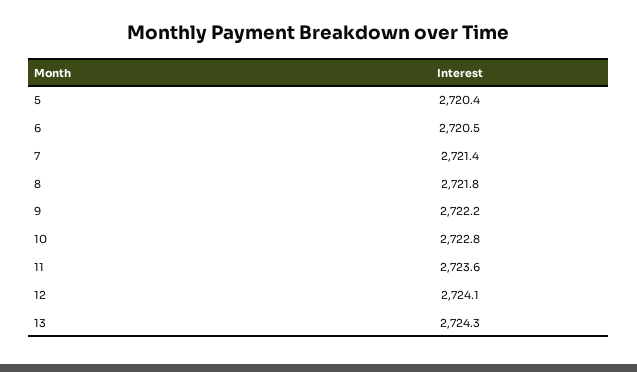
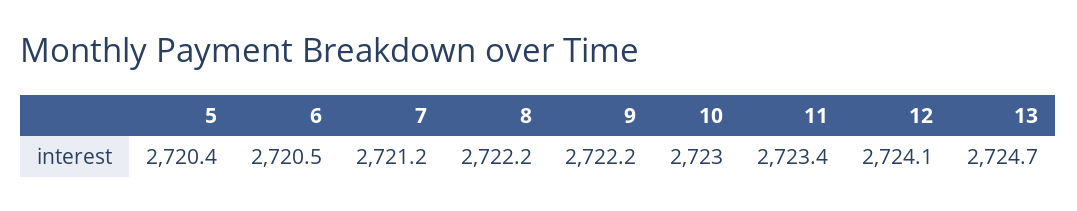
  {
    "5": 2720.4,
    "6": 2720.5,
-   "7": 2721.4,
+   "7": 2721.2,
-   "8": 2721.8,
+   "8": 2722.2,
    "9": 2722.2,
-   "10": 2722.8,
+   "10": 2723,
-   "11": 2723.6,
+   "11": 2723.4,
    "12": 2724.1,
-   "13": 2724.3
+   "13": 2724.7
  }

